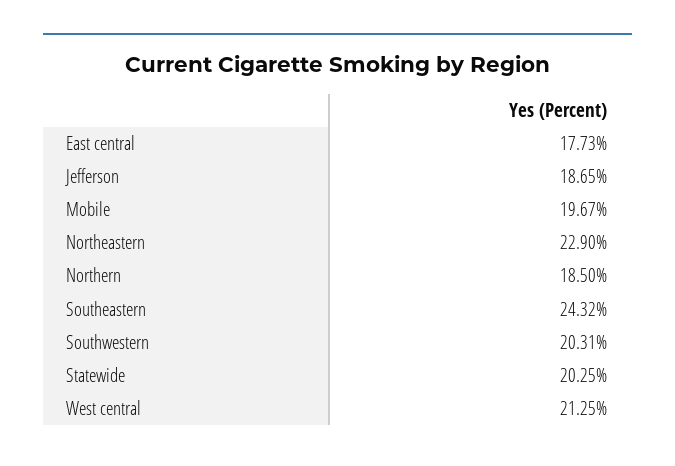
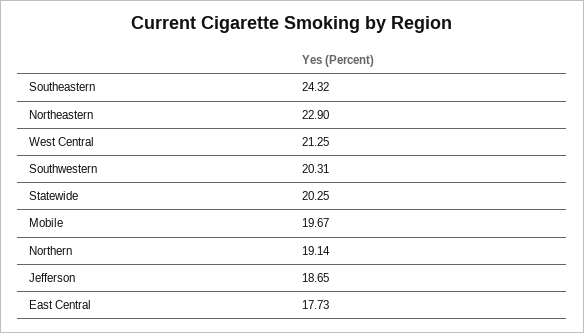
  {
    "East central": 17.73,
    "Jefferson": 18.65,
    "Mobile": 19.67,
    "Northeastern": 22.9,
-   "Northern": 18.5,
+   "Northern": 19.14,
    "Southeastern": 24.32,
    "Southwestern": 20.31,
    "Statewide": 20.25,
    "West central": 21.25
  }

